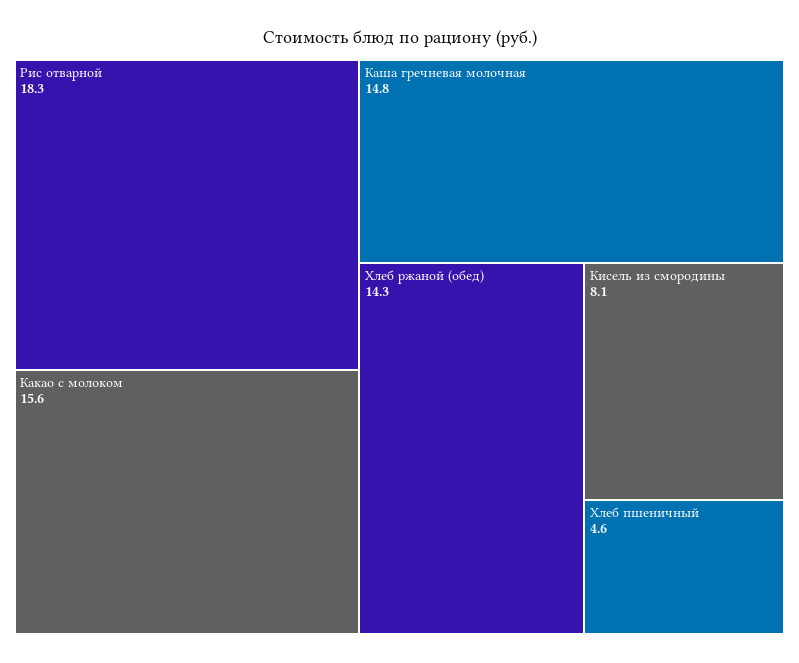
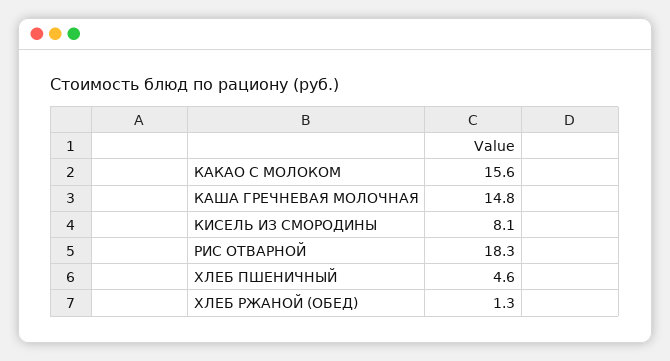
  {
    "Рис отварной": 18.3,
    "Какао с молоком": 15.6,
    "Каша гречневая молочная": 14.8,
-   "Хлеб ржаной (обед)": 14.3,
+   "Хлеб ржаной (обед)": 1.3,
    "Кисель из смородины": 8.1,
    "Хлеб пшеничный": 4.6
  }

